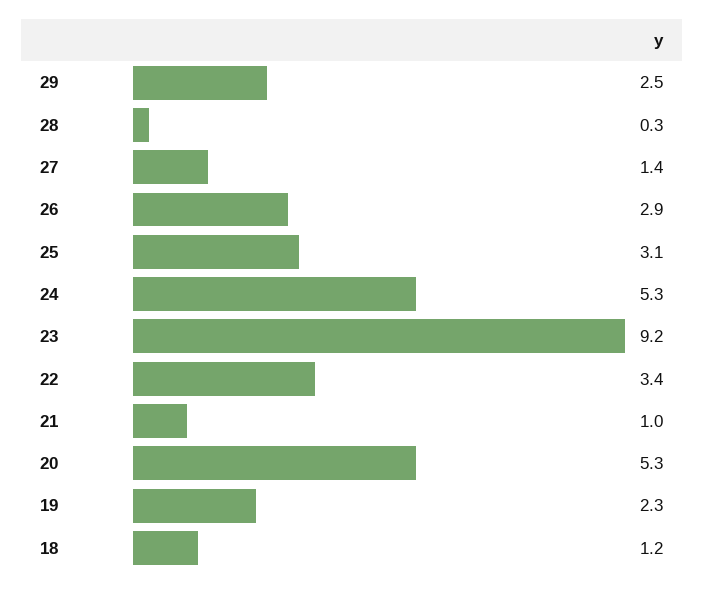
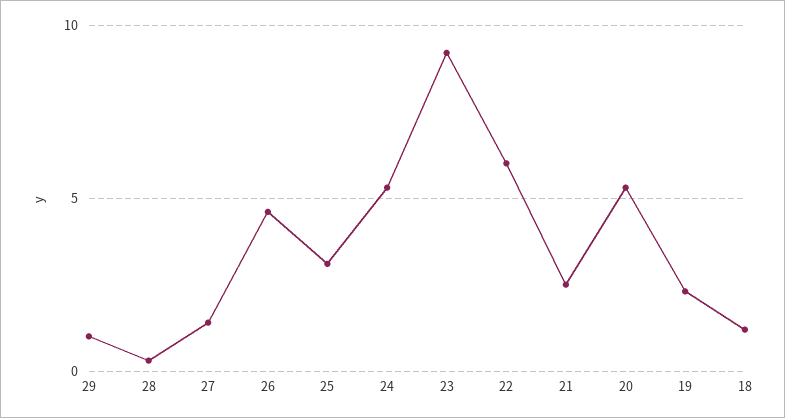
  {
-   "29": 2.5,
+   "29": 1,
    "28": 0.3,
    "27": 1.4,
-   "26": 2.9,
+   "26": 4.5,
    "25": 3.1,
    "24": 5.3,
    "23": 9.2,
-   "22": 3.4,
+   "22": 6,
-   "21": 1,
+   "21": 2.5,
    "20": 5.3,
    "19": 2.3,
    "18": 1.2
  }

